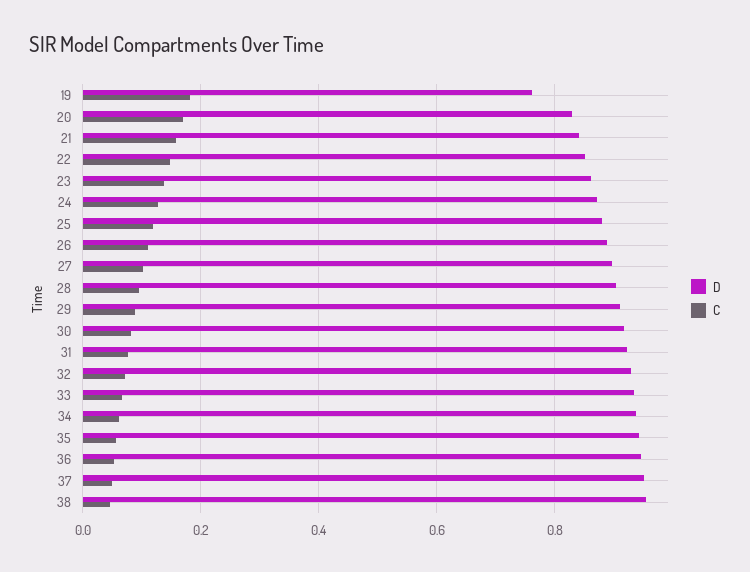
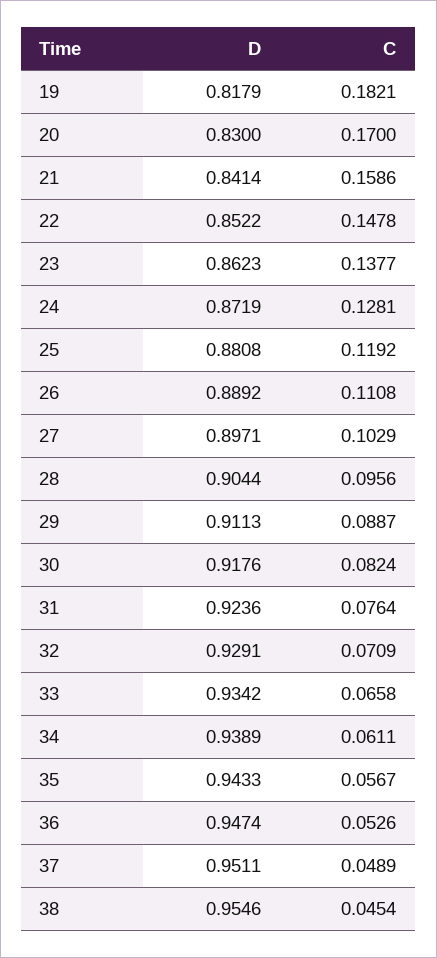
  {
    "D": {
-     "19": 0.76,
+     "19": 0.8179,
      "20": 0.83,
      "21": 0.8414,
      "22": 0.8522,
      "23": 0.8623,
      "24": 0.8719,
      "25": 0.8808,
      "26": 0.8892,
      "27": 0.8971,
      "28": 0.9044,
      "29": 0.9113,
      "30": 0.9176,
      "31": 0.9236,
      "32": 0.9291,
      "33": 0.9342,
      "34": 0.9389,
      "35": 0.9433,
      "36": 0.9474,
      "37": 0.9511,
      "38": 0.9546
    },
    "C": {
      "19": 0.1821,
      "20": 0.17,
      "21": 0.1586,
      "22": 0.1478,
      "23": 0.1377,
      "24": 0.1281,
      "25": 0.1192,
      "26": 0.1108,
      "27": 0.1029,
      "28": 0.0956,
      "29": 0.0887,
      "30": 0.0824,
      "31": 0.0764,
      "32": 0.0709,
      "33": 0.0658,
      "34": 0.0611,
      "35": 0.0567,
      "36": 0.0526,
      "37": 0.0489,
      "38": 0.0454
    }
  }

